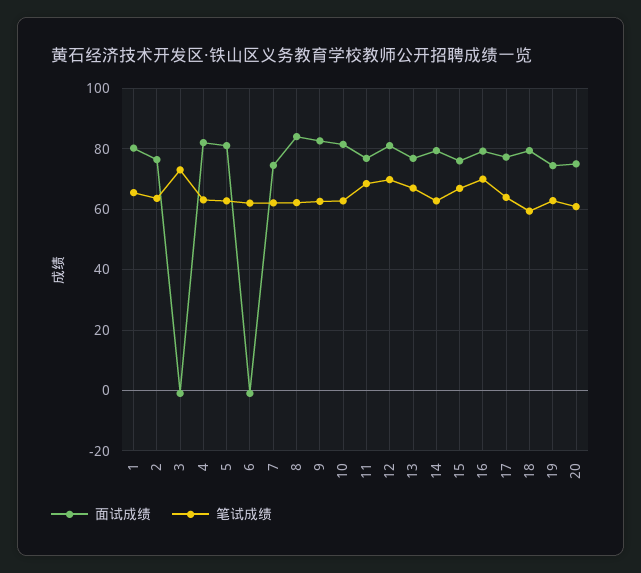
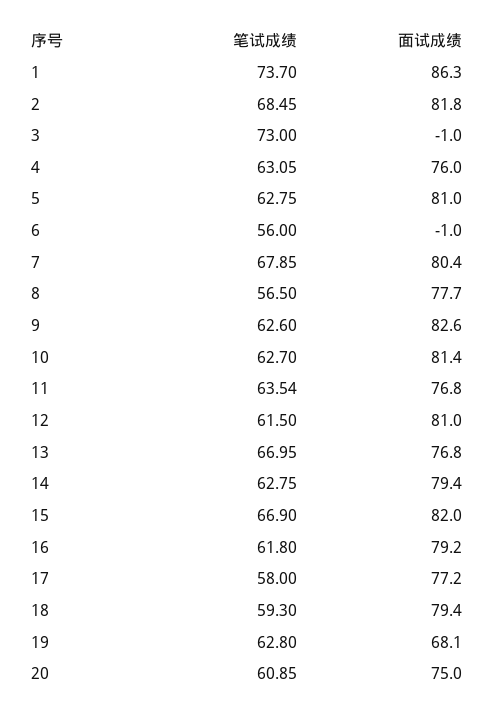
  {
    "面试成绩": {
-     "1": 80,
+     "1": 86.3,
-     "2": 76,
+     "2": 81.8,
      "3": -1,
-     "4": 82,
+     "4": 76,
      "5": 81,
      "6": -1,
-     "7": 74,
+     "7": 80.4,
-     "8": 84,
+     "8": 77.7,
      "9": 82.6,
      "10": 81.4,
      "11": 76.8,
      "12": 81,
      "13": 76.8,
      "14": 79.4,
-     "15": 76,
+     "15": 82,
      "16": 79.2,
      "17": 77.2,
      "18": 79.4,
-     "19": 74,
+     "19": 68.1,
      "20": 75
    },
    "笔试成绩": {
-     "1": 66,
+     "1": 73.7,
-     "2": 64,
+     "2": 68.45,
      "3": 73,
      "4": 63.05,
      "5": 62.75,
-     "6": 62,
+     "6": 56,
-     "7": 62,
+     "7": 67.85,
-     "8": 62,
+     "8": 56.5,
      "9": 62.6,
      "10": 62.7,
-     "11": 68,
+     "11": 63.54,
-     "12": 70,
+     "12": 61.5,
      "13": 66.95,
      "14": 62.75,
      "15": 66.9,
-     "16": 70,
+     "16": 61.8,
-     "17": 64,
+     "17": 58,
      "18": 59.3,
      "19": 62.8,
      "20": 60.85
    }
  }

